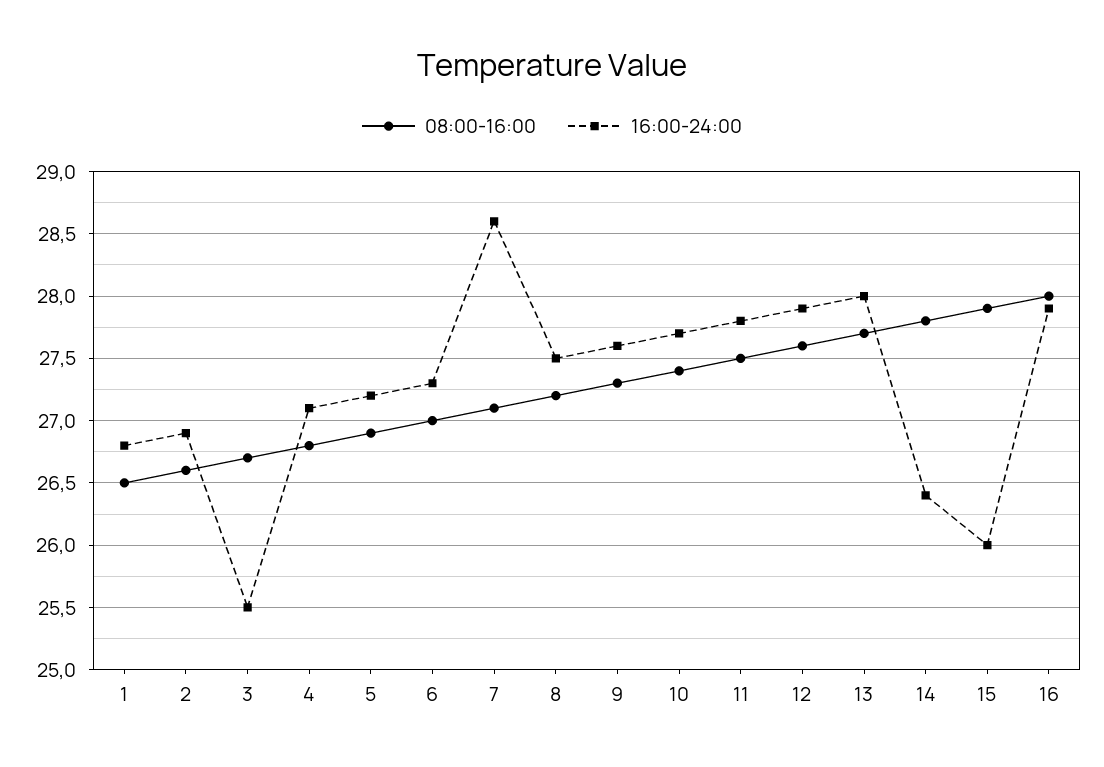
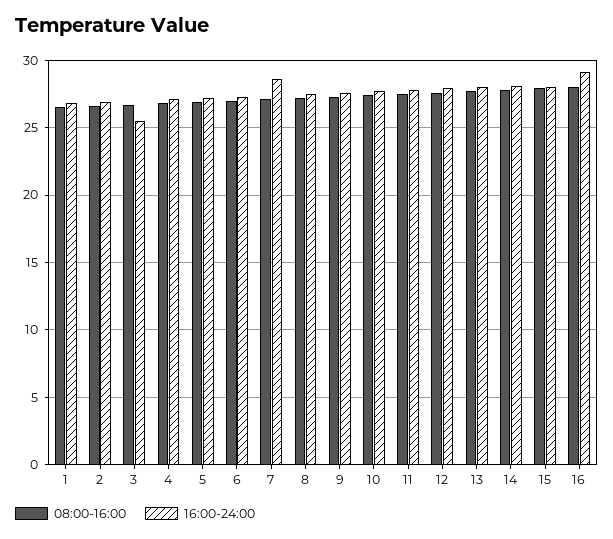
  {
    "08:00-16:00": {
      "1": 26.5,
      "2": 26.6,
      "3": 26.7,
      "4": 26.8,
      "5": 26.9,
      "6": 27,
      "7": 27.1,
      "8": 27.2,
      "9": 27.3,
      "10": 27.4,
      "11": 27.5,
      "12": 27.6,
      "13": 27.7,
      "14": 27.8,
      "15": 27.9,
      "16": 28
    },
    "16:00-24:00": {
      "1": 26.8,
      "2": 26.9,
      "3": 25.5,
      "4": 27.1,
      "5": 27.2,
      "6": 27.3,
      "7": 28.6,
      "8": 27.5,
      "9": 27.6,
      "10": 27.7,
      "11": 27.8,
      "12": 27.9,
      "13": 28,
-     "14": 26.4,
+     "14": 28,
-     "15": 26,
+     "15": 28,
-     "16": 27.9
+     "16": 29
    }
  }

